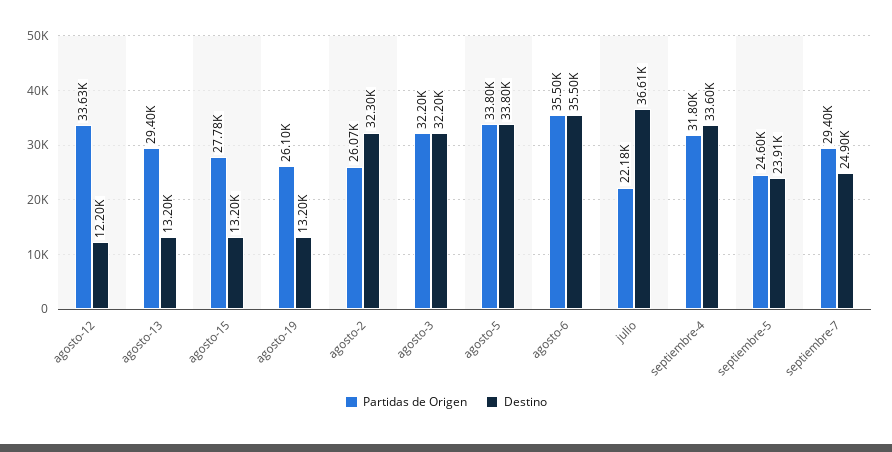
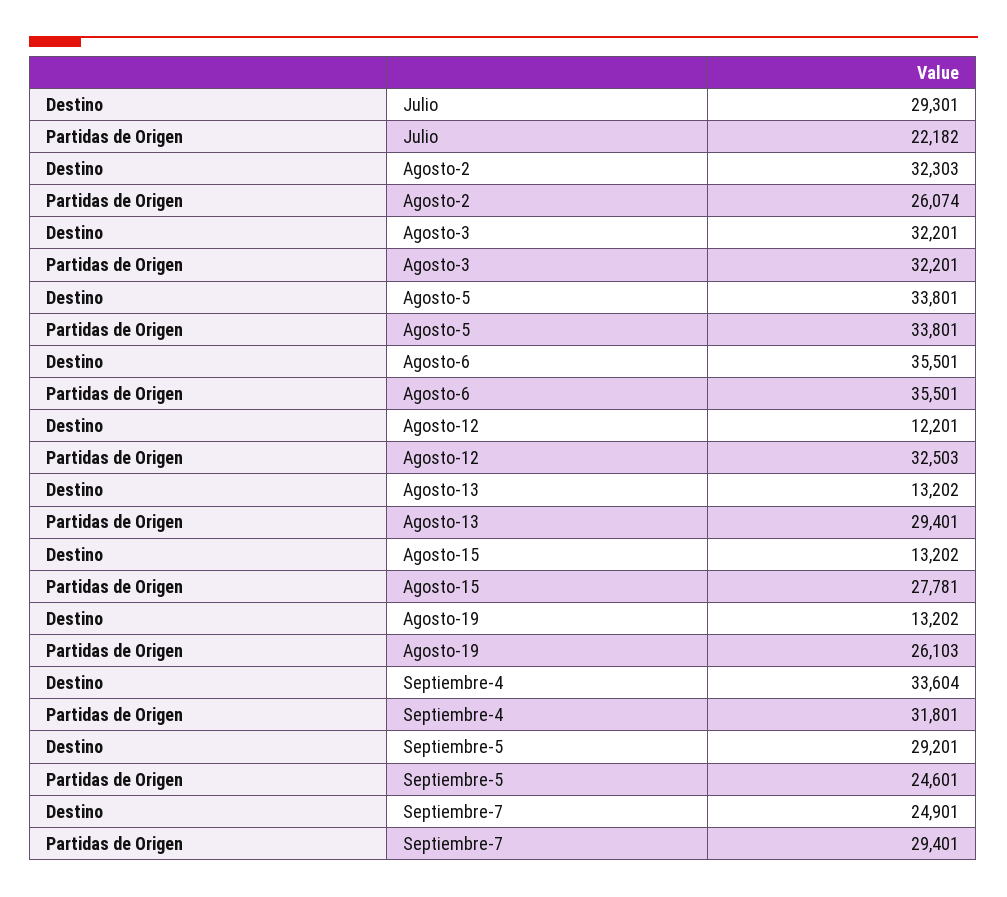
  {
    "Partidas de Origen": {
-     "agosto-12": 33630,
+     "agosto-12": 32503,
      "agosto-13": 29401,
      "agosto-15": 27781,
      "agosto-19": 26103,
      "agosto-2": 26074,
      "agosto-3": 32201,
      "agosto-5": 33801,
      "agosto-6": 35501,
      "julio": 22182,
      "septiembre-4": 31801,
      "septiembre-5": 24601,
      "septiembre-7": 29401
    },
    "Destino": {
      "agosto-12": 12201,
      "agosto-13": 13202,
      "agosto-15": 13202,
      "agosto-19": 13202,
      "agosto-2": 32303,
      "agosto-3": 32201,
      "agosto-5": 33801,
      "agosto-6": 35501,
-     "julio": 36610,
+     "julio": 29301,
      "septiembre-4": 33604,
-     "septiembre-5": 23910,
+     "septiembre-5": 29201,
      "septiembre-7": 24901
    }
  }

